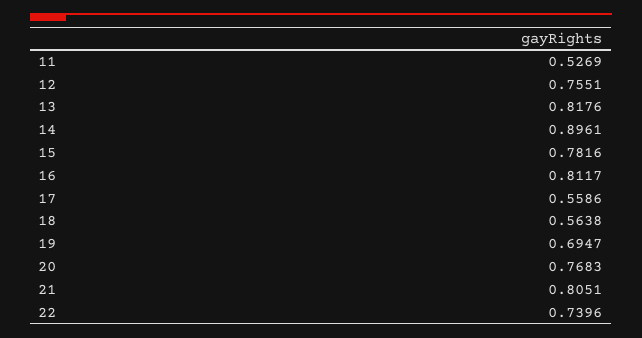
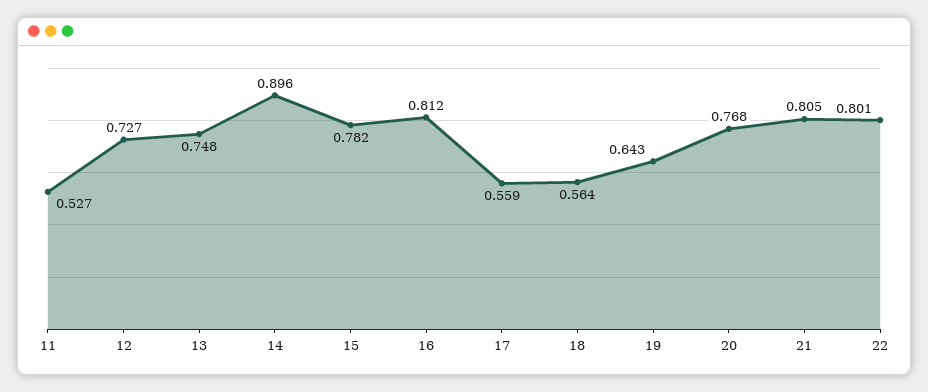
  {
    "11": 0.5269,
-   "12": 0.7551,
+   "12": 0.727,
-   "13": 0.8176,
+   "13": 0.748,
    "14": 0.8961,
    "15": 0.7816,
    "16": 0.8117,
    "17": 0.5586,
    "18": 0.5638,
-   "19": 0.6947,
+   "19": 0.643,
    "20": 0.7683,
    "21": 0.8051,
-   "22": 0.7396
+   "22": 0.801
  }

